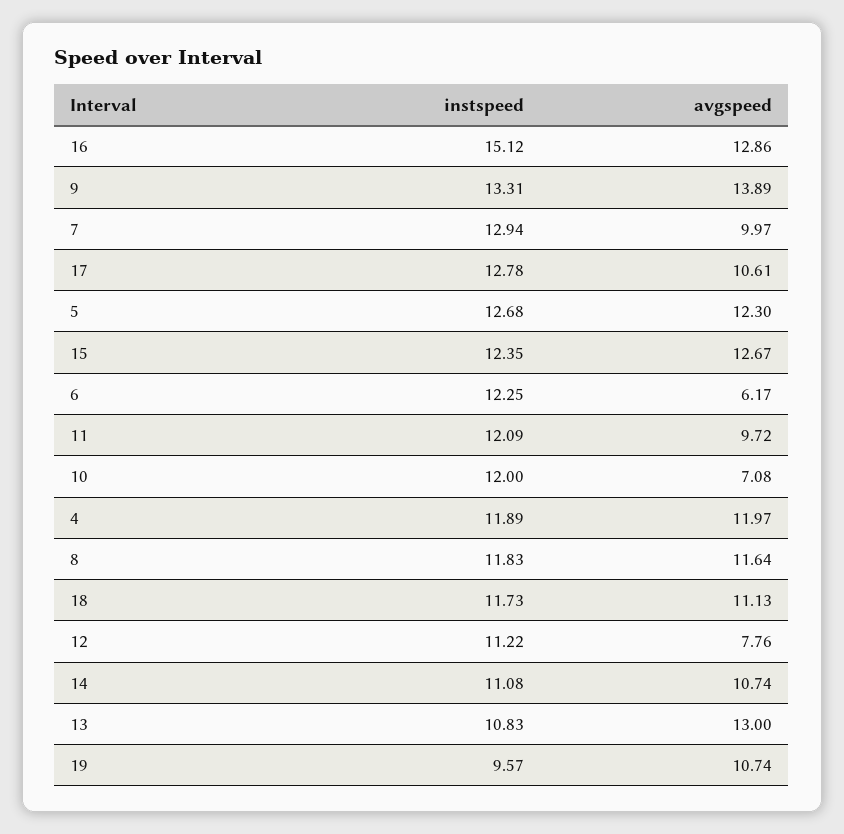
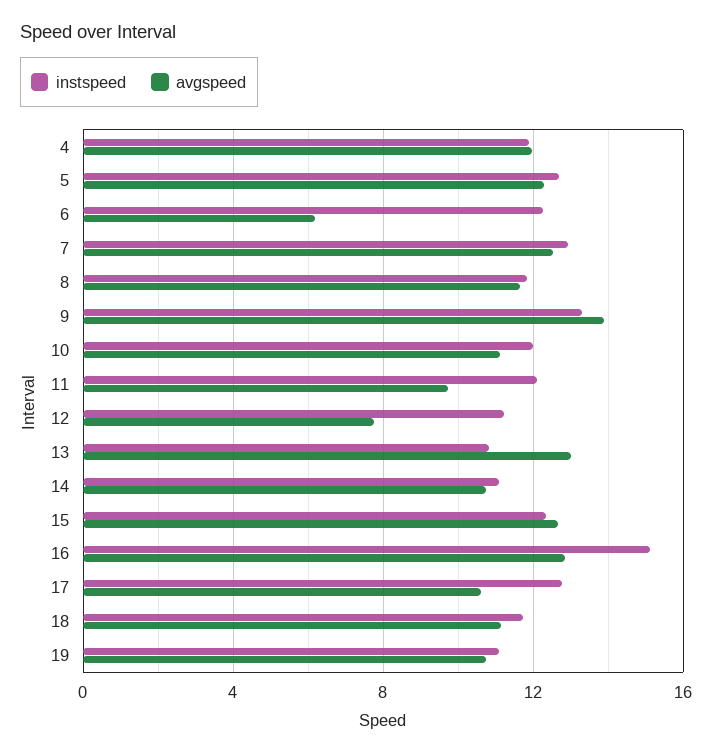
  {
    "instspeed": {
      "16": 15.12,
      "9": 13.31,
      "7": 12.94,
      "17": 12.78,
      "5": 12.68,
      "15": 12.35,
      "6": 12.25,
      "11": 12.09,
      "10": 12,
      "4": 11.89,
      "8": 11.83,
      "18": 11.73,
      "12": 11.22,
      "14": 11.08,
      "13": 10.83,
-     "19": 9.57
+     "19": 11
    },
    "avgspeed": {
      "16": 12.86,
      "9": 13.89,
-     "7": 9.97,
+     "7": 12.5,
      "17": 10.61,
      "5": 12.3,
      "15": 12.67,
      "6": 6.17,
      "11": 9.72,
-     "10": 7.08,
+     "10": 11,
      "4": 11.97,
      "8": 11.64,
      "18": 11.13,
      "12": 7.76,
      "14": 10.74,
      "13": 13,
      "19": 10.74
    }
  }

